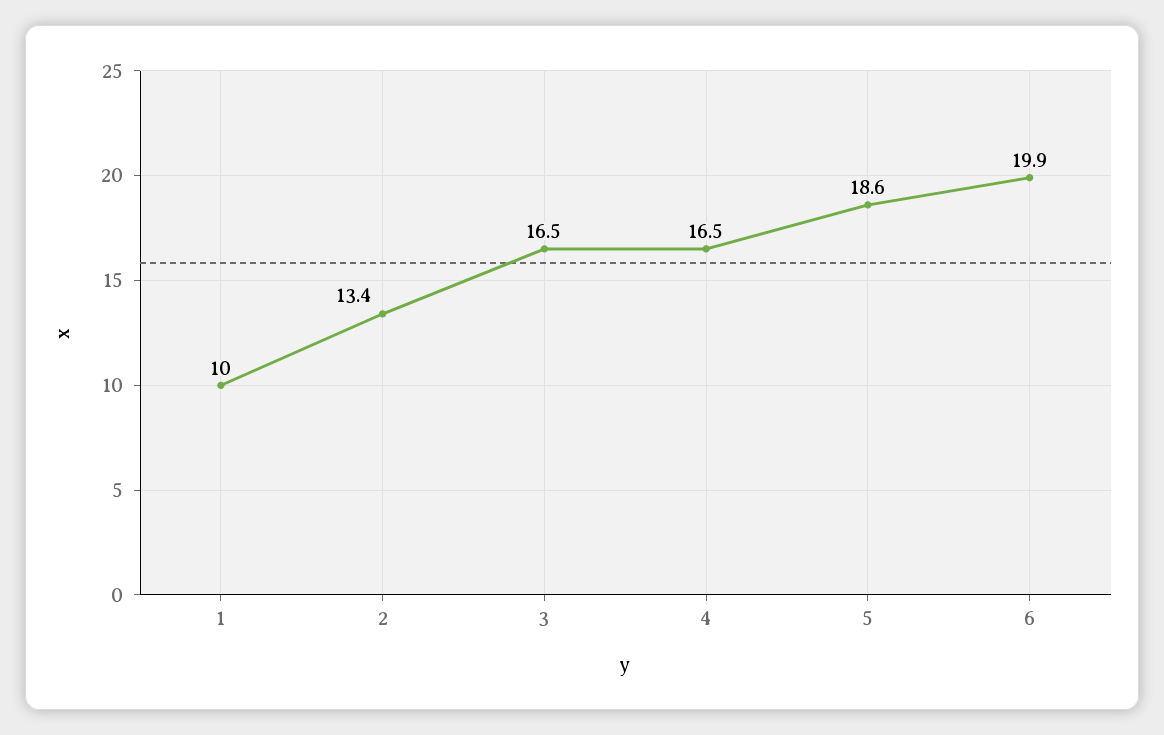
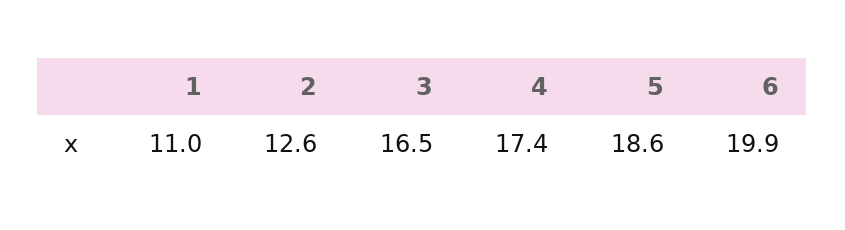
  {
-   "1": 10,
+   "1": 11,
-   "2": 13.4,
+   "2": 12.6,
    "3": 16.5,
-   "4": 16.5,
+   "4": 17.4,
    "5": 18.6,
    "6": 19.9
  }

